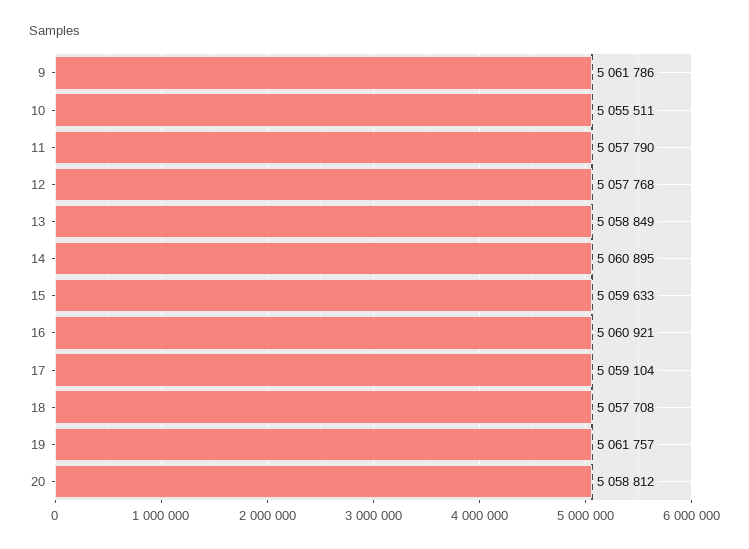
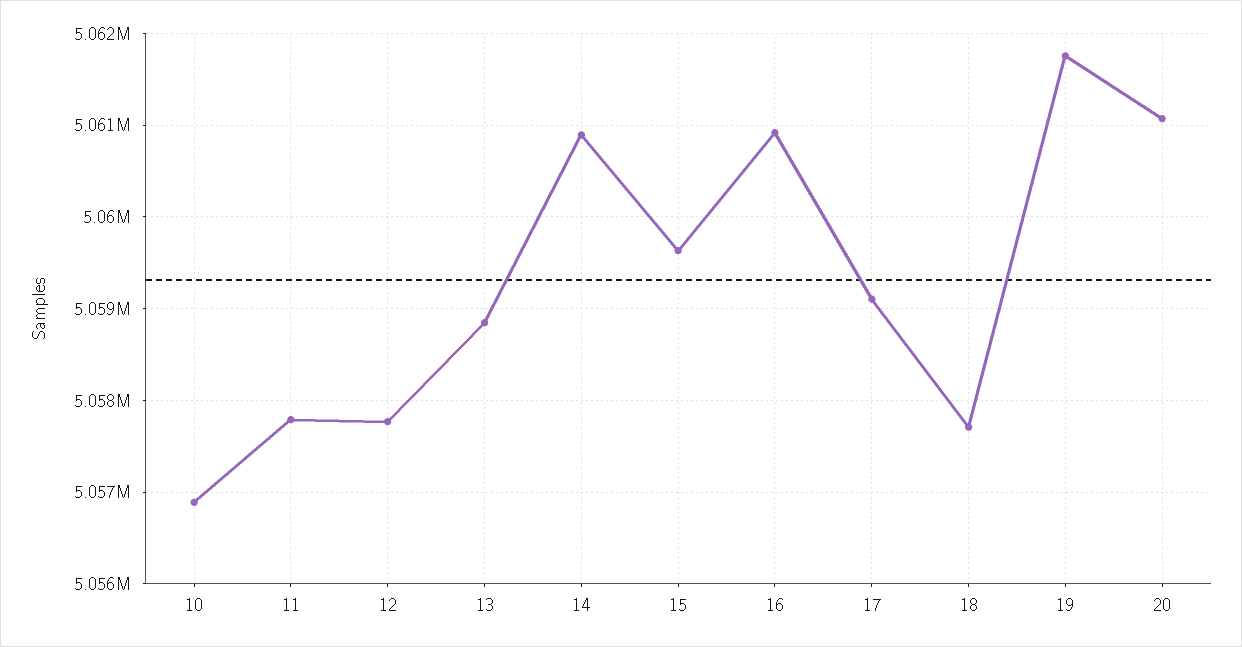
  {
-   "9": 5061786,
-   "10": 5055511,
+   "10": 5056900,
    "11": 5057790,
    "12": 5057768,
    "13": 5058849,
    "14": 5060895,
    "15": 5059633,
    "16": 5060921,
    "17": 5059104,
    "18": 5057708,
    "19": 5061757,
-   "20": 5058812
+   "20": 5061100
  }

